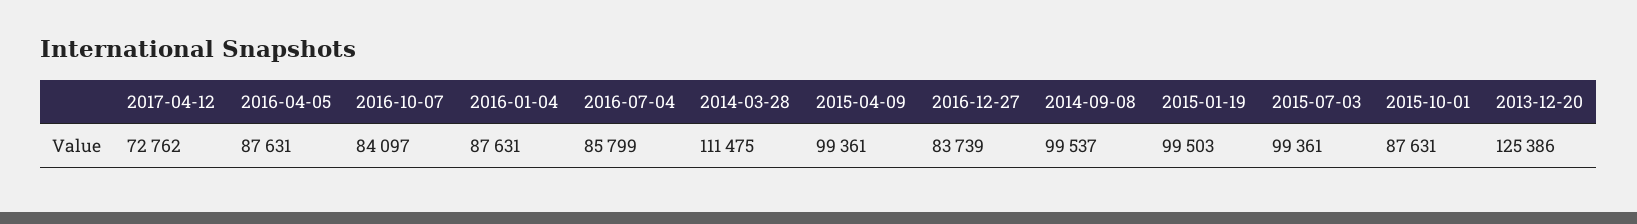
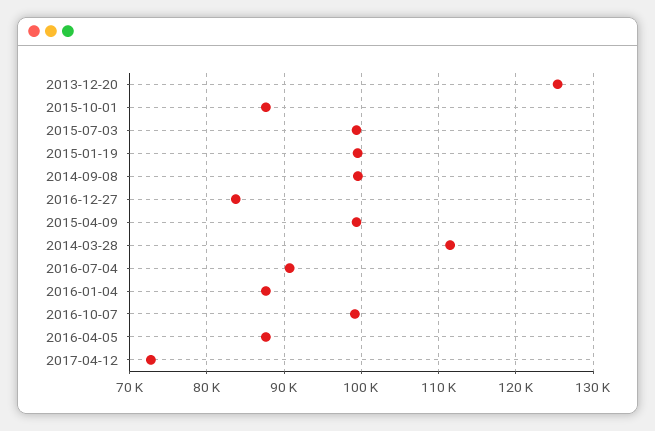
  {
    "2017-04-12": 72762,
    "2016-04-05": 87631,
-   "2016-10-07": 84097,
+   "2016-10-07": 99000,
    "2016-01-04": 87631,
-   "2016-07-04": 85799,
+   "2016-07-04": 91000,
    "2014-03-28": 111475,
    "2015-04-09": 99361,
    "2016-12-27": 83739,
    "2014-09-08": 99537,
    "2015-01-19": 99503,
    "2015-07-03": 99361,
    "2015-10-01": 87631,
    "2013-12-20": 125386
  }

